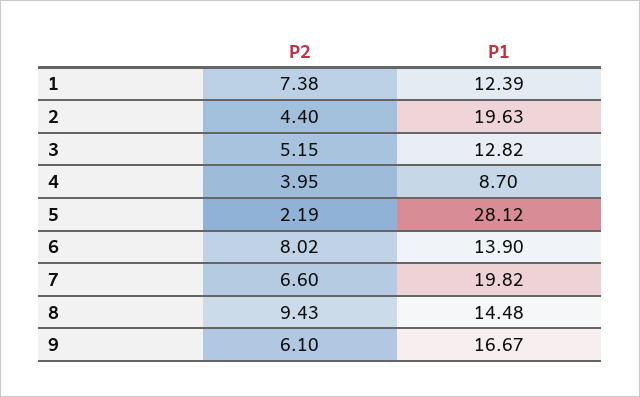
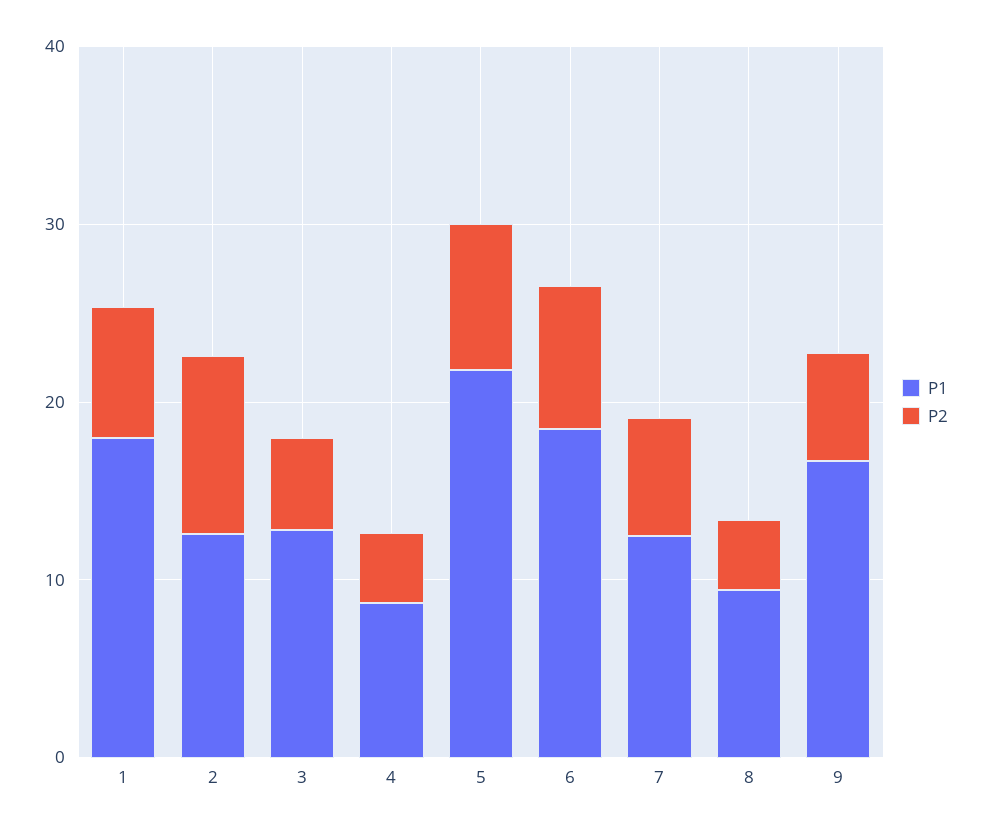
  {
    "P2": {
      "1": 7.38,
-     "2": 4.4,
+     "2": 10,
      "3": 5.15,
      "4": 3.95,
-     "5": 2.19,
+     "5": 8,
      "6": 8.02,
      "7": 6.6,
-     "8": 9.43,
+     "8": 4,
      "9": 6.1
    },
    "P1": {
-     "1": 12.39,
+     "1": 18,
-     "2": 19.63,
+     "2": 12,
      "3": 12.82,
      "4": 8.7,
-     "5": 28.12,
+     "5": 22,
-     "6": 13.9,
+     "6": 18,
-     "7": 19.82,
+     "7": 12,
-     "8": 14.48,
+     "8": 10,
      "9": 16.67
    }
  }

